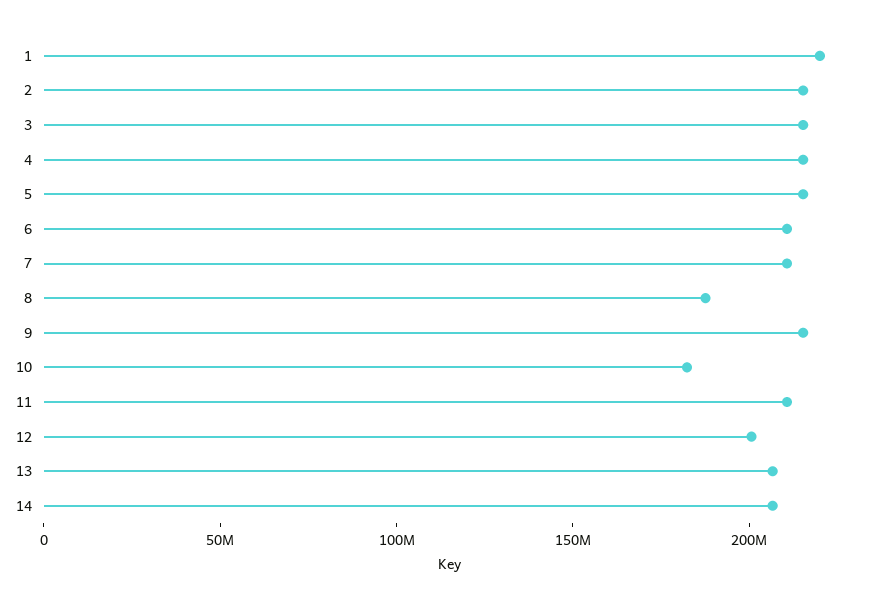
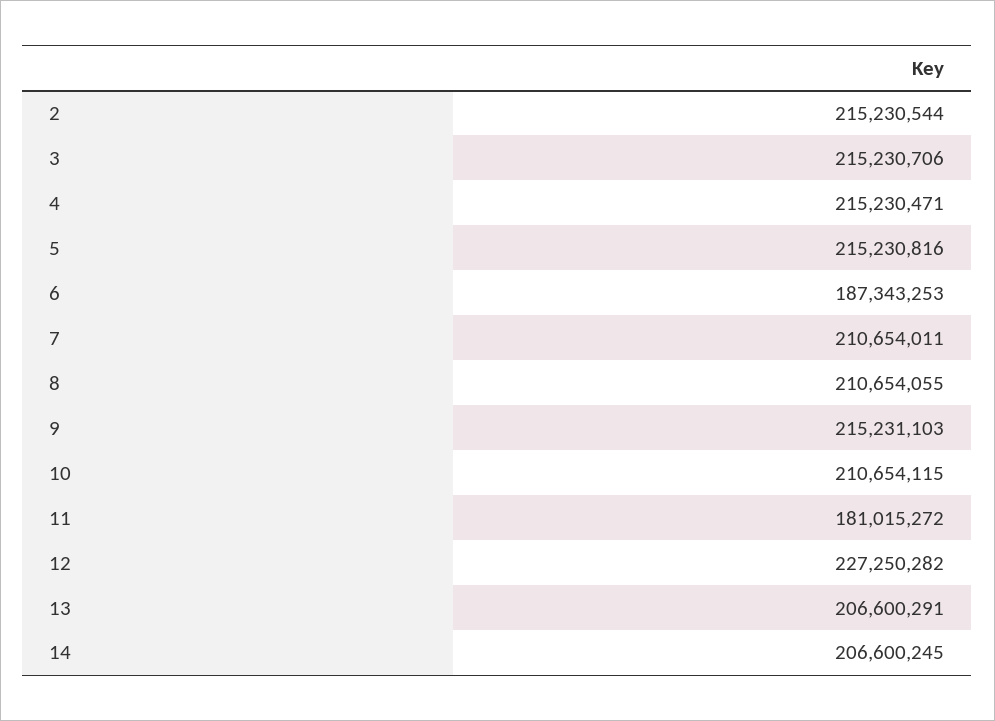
  {
-   "1": 220000000,
    "2": 215230544,
    "3": 215230706,
    "4": 215230471,
    "5": 215230816,
-   "6": 210000000,
+   "6": 187343253,
    "7": 210654011,
-   "8": 190000000,
+   "8": 210654055,
    "9": 215231103,
-   "10": 180000000,
+   "10": 210654115,
-   "11": 210000000,
+   "11": 181015272,
-   "12": 200000000,
+   "12": 227250282,
    "13": 206600291,
    "14": 206600245
  }

